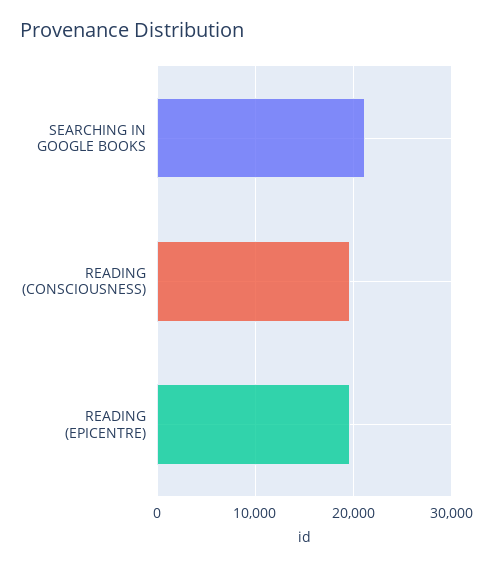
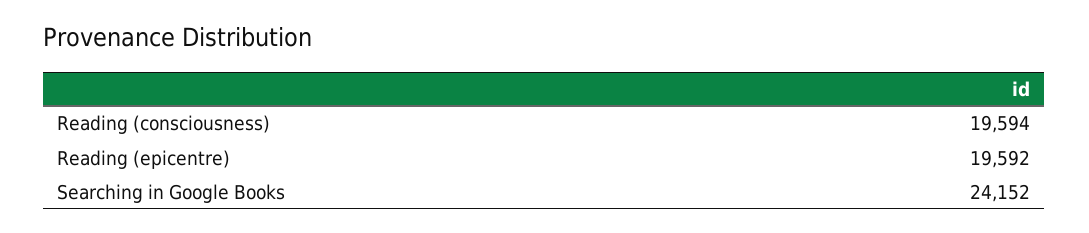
  {
-   "SEARCHING IN GOOGLE BOOKS": 21000,
+   "SEARCHING IN GOOGLE BOOKS": 24152,
    "READING (CONSCIOUSNESS)": 19594,
    "READING (EPICENTRE)": 19592
  }

